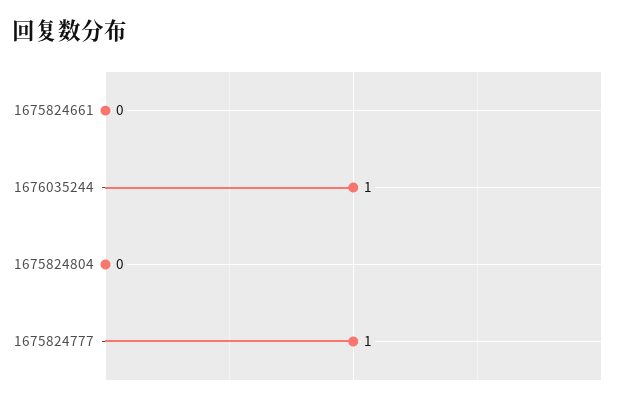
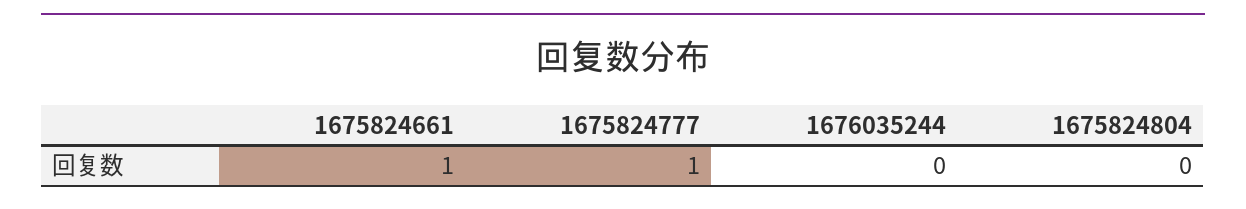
  {
-   "1675824661": 0,
+   "1675824661": 1,
-   "1676035244": 1,
+   "1676035244": 0,
    "1675824804": 0,
    "1675824777": 1
  }

